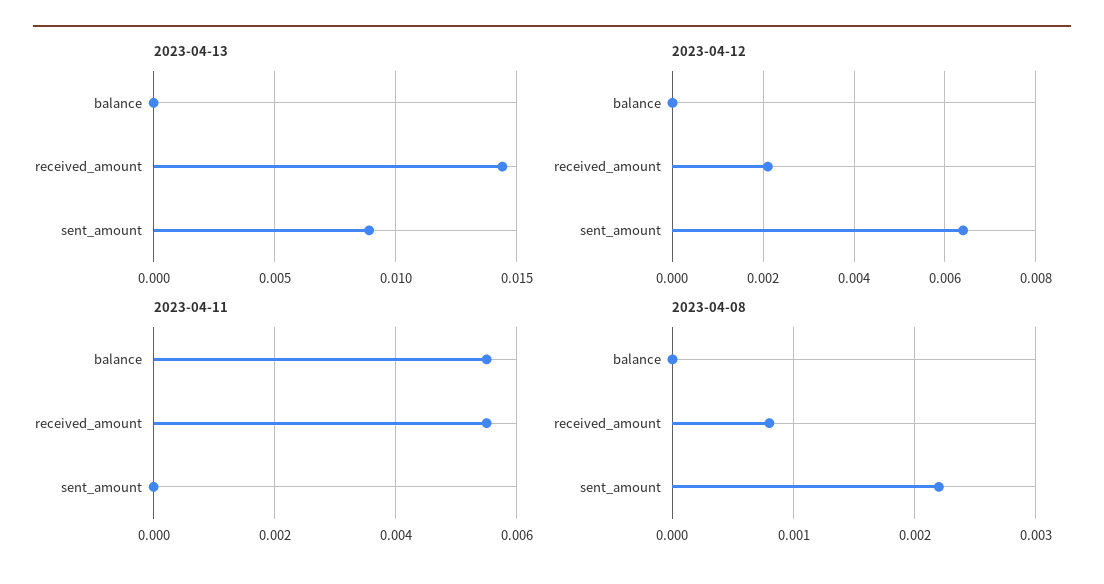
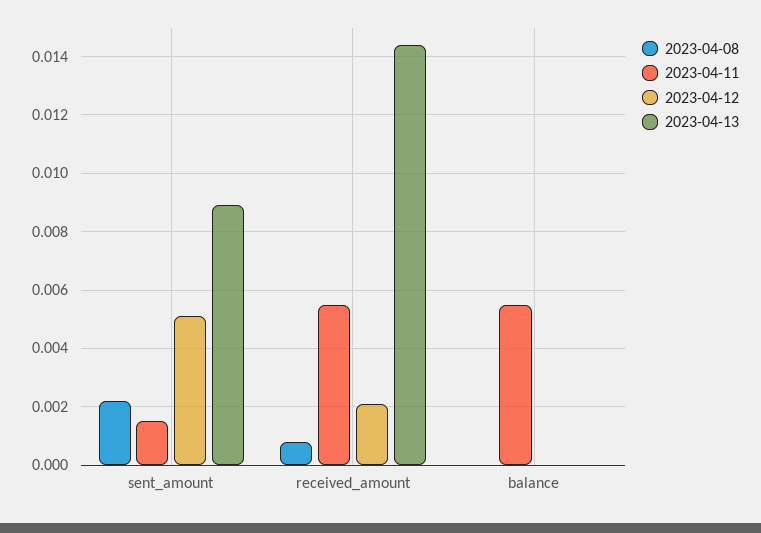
  {
    "2023-04-13": {
      "balance": 0,
      "received_amount": 0.0145,
      "sent_amount": 0.009
    },
    "2023-04-12": {
      "balance": 0,
      "received_amount": 0.002,
-     "sent_amount": 0.0065
+     "sent_amount": 0.005
    },
    "2023-04-11": {
      "balance": 0.0055,
      "received_amount": 0.0055,
-     "sent_amount": 0
+     "sent_amount": 0.0015
    },
    "2023-04-08": {
      "balance": 0,
      "received_amount": 0.0008,
      "sent_amount": 0.0022
    }
  }

